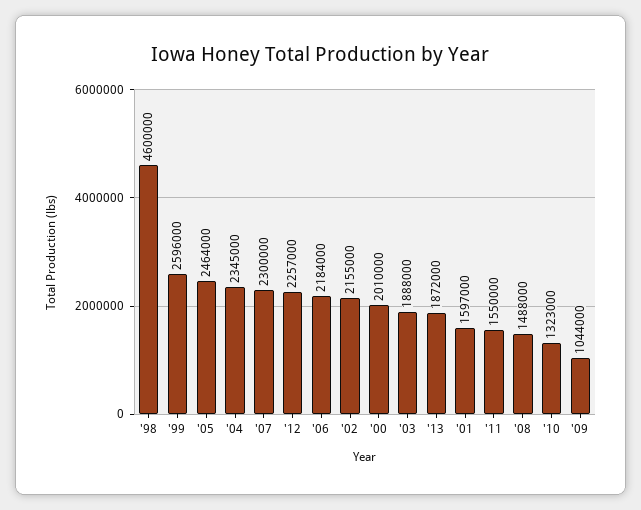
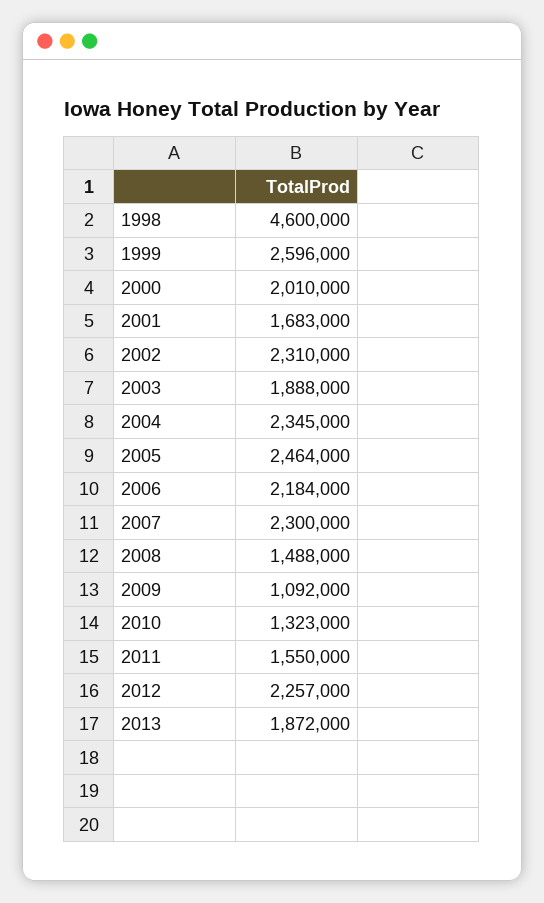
  {
    "'98": 4600000,
    "'99": 2596000,
    "'05": 2464000,
    "'04": 2345000,
    "'07": 2300000,
    "'12": 2257000,
    "'06": 2184000,
-   "'02": 2155000,
+   "'02": 2310000,
    "'00": 2010000,
    "'03": 1888000,
    "'13": 1872000,
-   "'01": 1597000,
+   "'01": 1683000,
    "'11": 1550000,
    "'08": 1488000,
    "'10": 1323000,
-   "'09": 1044000
+   "'09": 1092000
  }

